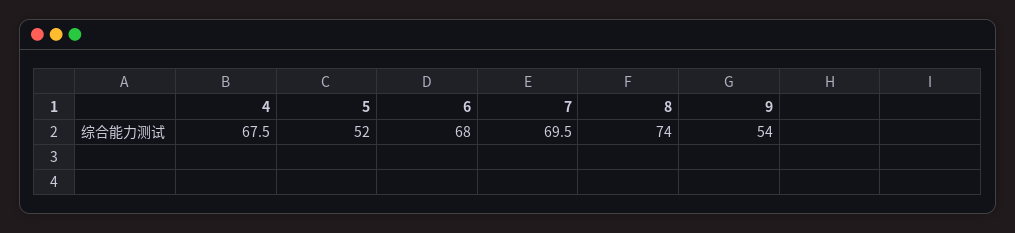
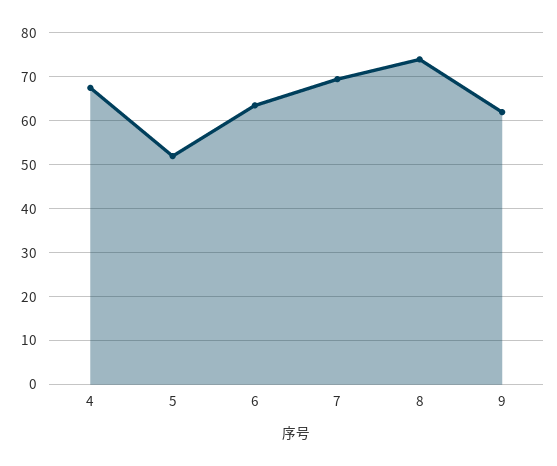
  {
    "4": 67.5,
    "5": 52,
-   "6": 68,
+   "6": 64,
    "7": 69.5,
    "8": 74,
-   "9": 54
+   "9": 62
  }

